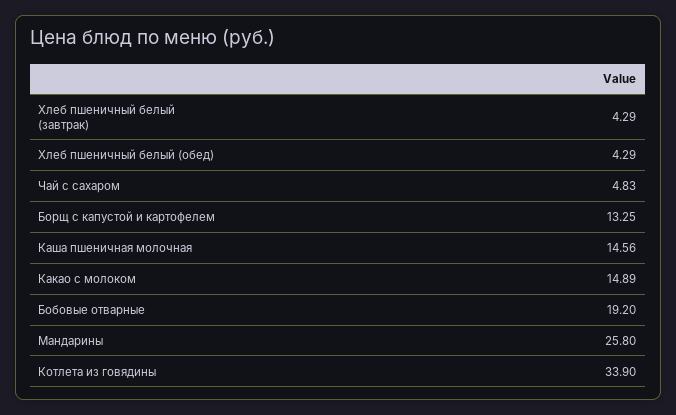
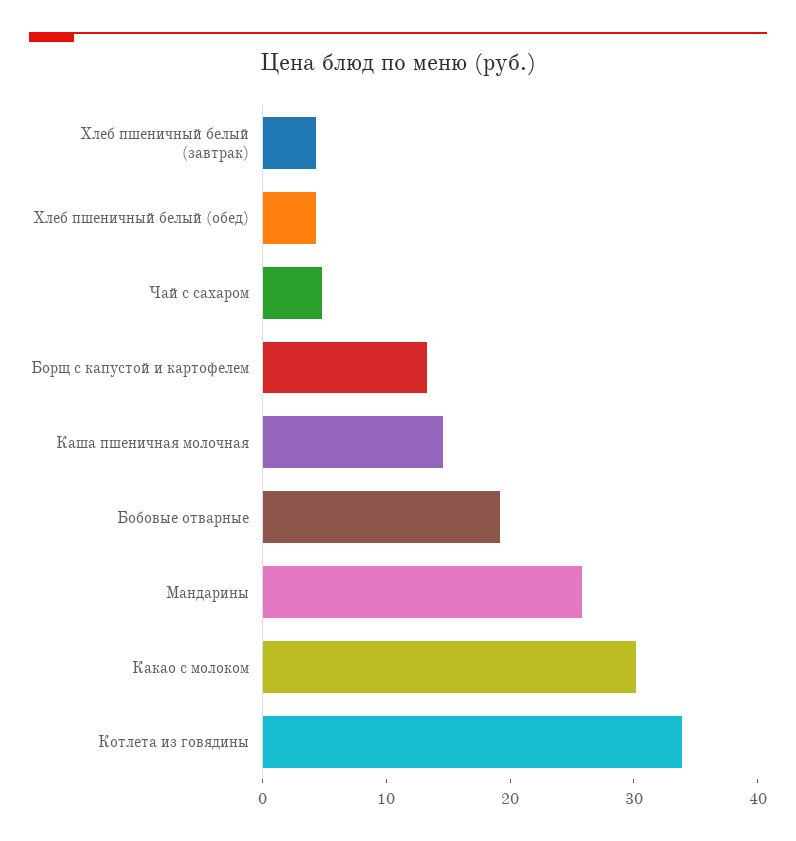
  {
    "Хлеб пшеничный белый (завтрак)": 4.29,
    "Хлеб пшеничный белый (обед)": 4.29,
    "Чай с сахаром": 4.83,
    "Борщ с капустой и картофелем": 13.25,
    "Каша пшеничная молочная": 14.56,
-   "Какао с молоком": 14.89,
+   "Какао с молоком": 30,
    "Бобовые отварные": 19.2,
    "Мандарины": 25.8,
    "Котлета из говядины": 33.9
  }

